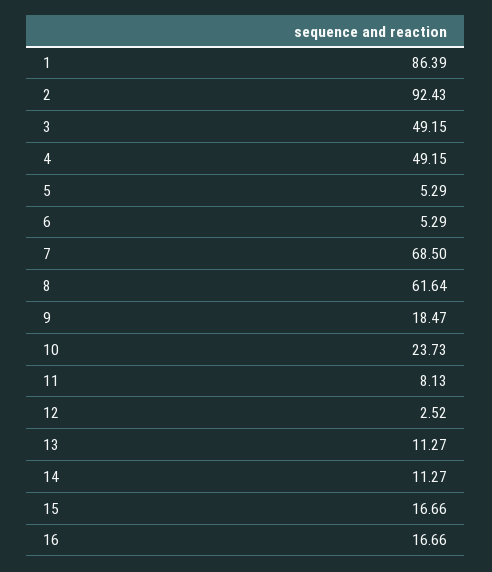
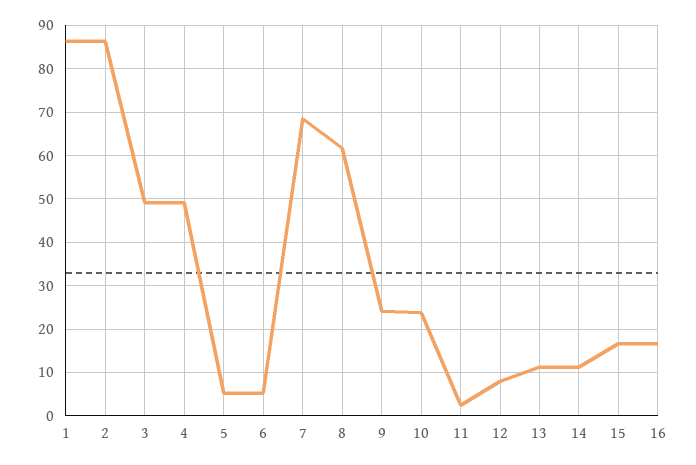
  {
    "1": 86.39,
-   "2": 92.43,
+   "2": 86,
    "3": 49.15,
    "4": 49.15,
    "5": 5.29,
    "6": 5.29,
    "7": 68.5,
    "8": 61.64,
-   "9": 18.47,
+   "9": 24,
    "10": 23.73,
-   "11": 8.13,
+   "11": 2,
-   "12": 2.52,
+   "12": 8,
    "13": 11.27,
    "14": 11.27,
    "15": 16.66,
    "16": 16.66
  }

